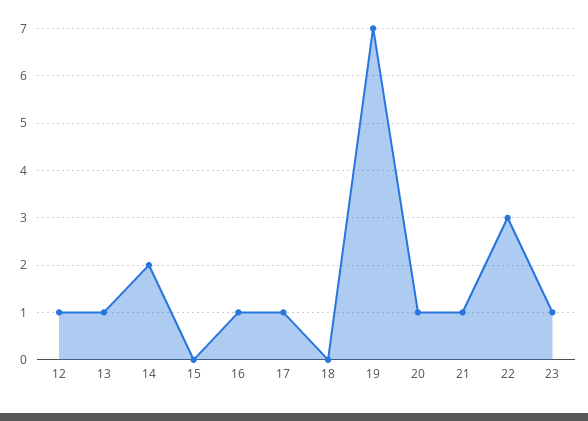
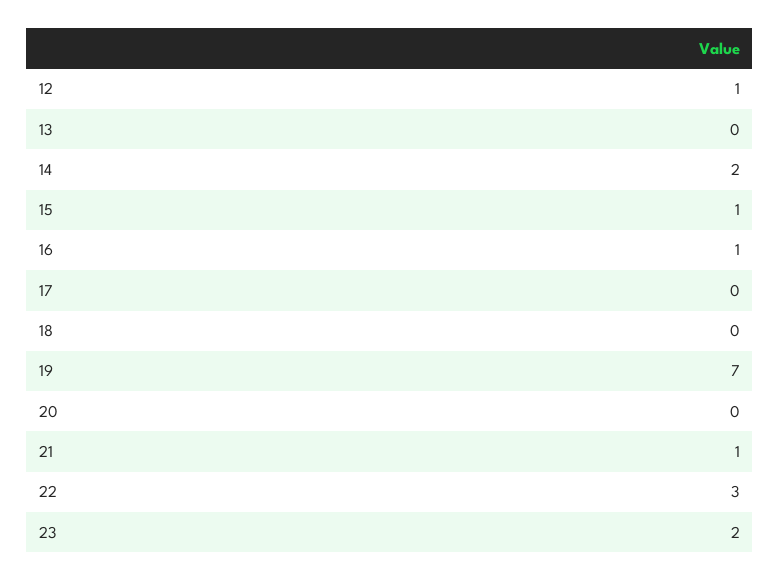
  {
    "12": 1,
-   "13": 1,
+   "13": 0,
    "14": 2,
-   "15": 0,
+   "15": 1,
    "16": 1,
-   "17": 1,
+   "17": 0,
    "18": 0,
    "19": 7,
-   "20": 1,
+   "20": 0,
    "21": 1,
    "22": 3,
-   "23": 1
+   "23": 2
  }

